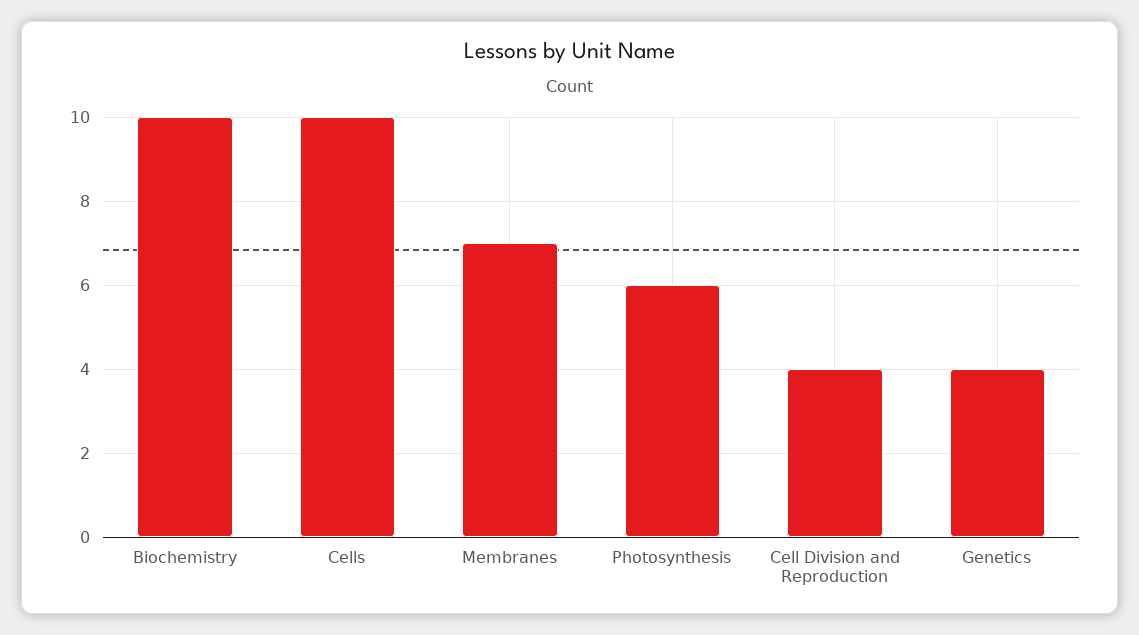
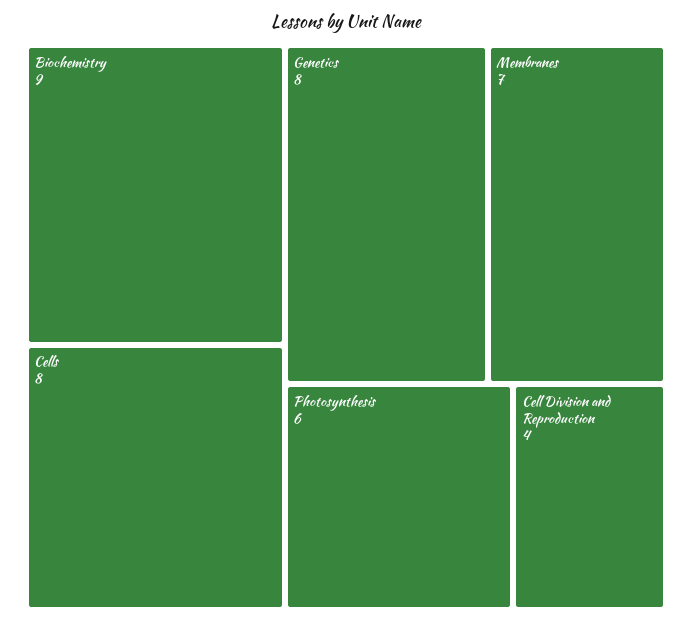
  {
-   "Biochemistry": 10,
+   "Biochemistry": 9,
-   "Cells": 10,
+   "Cells": 8,
    "Membranes": 7,
    "Photosynthesis": 6,
    "Cell Division and Reproduction": 4,
-   "Genetics": 4
+   "Genetics": 8
  }

